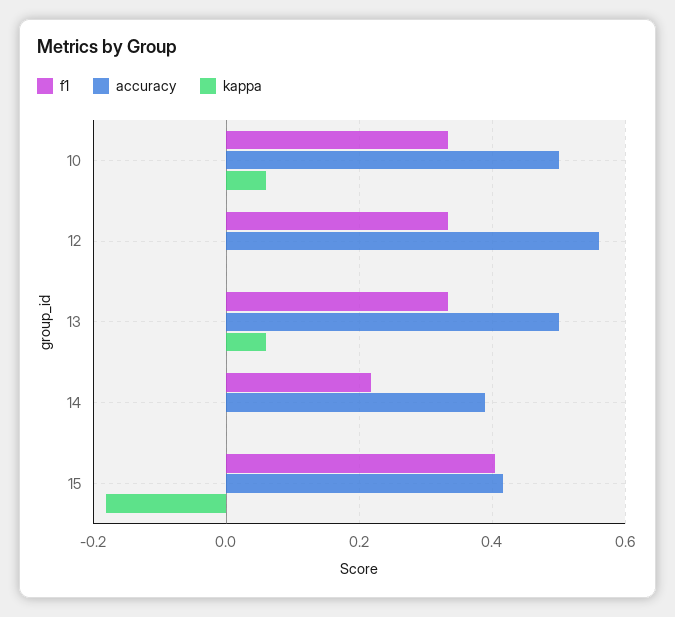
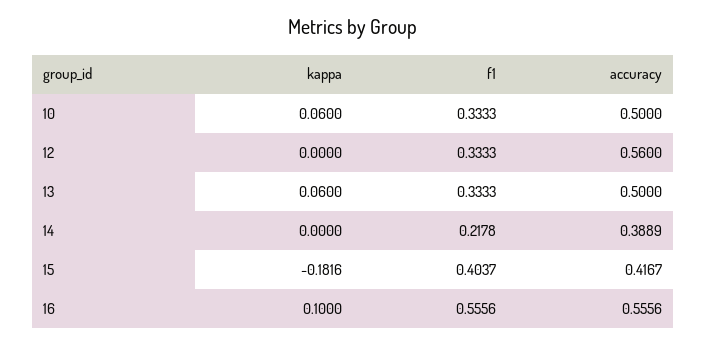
  {
    "f1": {
      "10": 0.3333,
      "12": 0.3333,
      "13": 0.3333,
      "14": 0.2178,
-     "15": 0.4037
+     "15": 0.4037,
+     "16": 0.5556
    },
    "accuracy": {
      "10": 0.5,
      "12": 0.56,
      "13": 0.5,
      "14": 0.3889,
-     "15": 0.4167
+     "15": 0.4167,
+     "16": 0.5556
    },
    "kappa": {
      "10": 0.06,
      "12": 0,
      "13": 0.06,
      "14": 0,
-     "15": -0.1816
+     "15": -0.1816,
+     "16": 0.1
    }
  }

